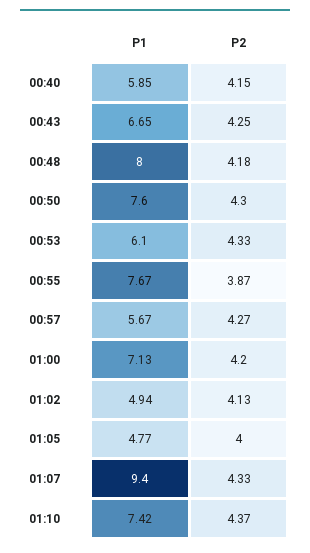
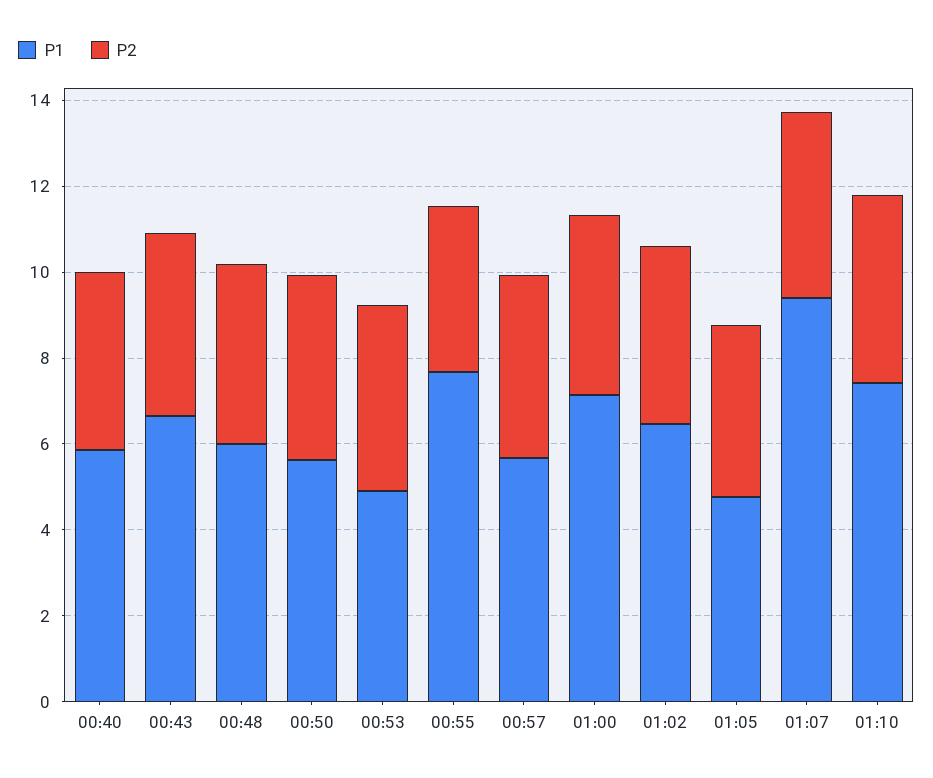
  {
    "P1": {
      "00:40": 5.85,
      "00:43": 6.65,
-     "00:48": 8,
+     "00:48": 6,
-     "00:50": 7.6,
+     "00:50": 5.5,
-     "00:53": 6.1,
+     "00:53": 5,
      "00:55": 7.67,
      "00:57": 5.67,
      "01:00": 7.13,
-     "01:02": 4.94,
+     "01:02": 6.5,
      "01:05": 4.77,
      "01:07": 9.4,
      "01:10": 7.42
    },
    "P2": {
      "00:40": 4.15,
      "00:43": 4.25,
      "00:48": 4.18,
      "00:50": 4.3,
      "00:53": 4.33,
      "00:55": 3.87,
      "00:57": 4.27,
      "01:00": 4.2,
      "01:02": 4.13,
      "01:05": 4,
      "01:07": 4.33,
      "01:10": 4.37
    }
  }

